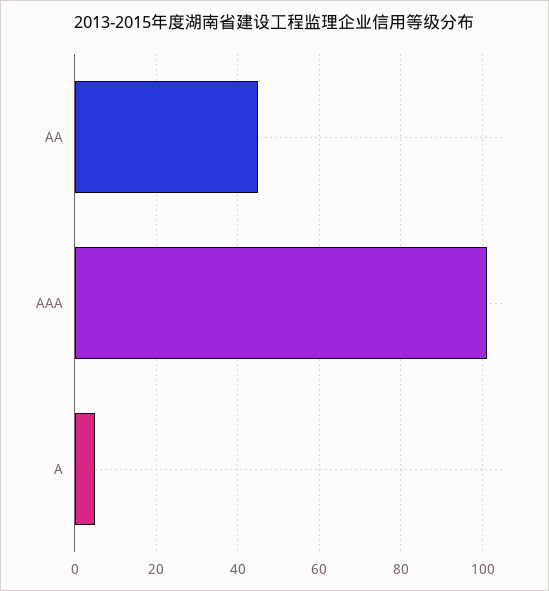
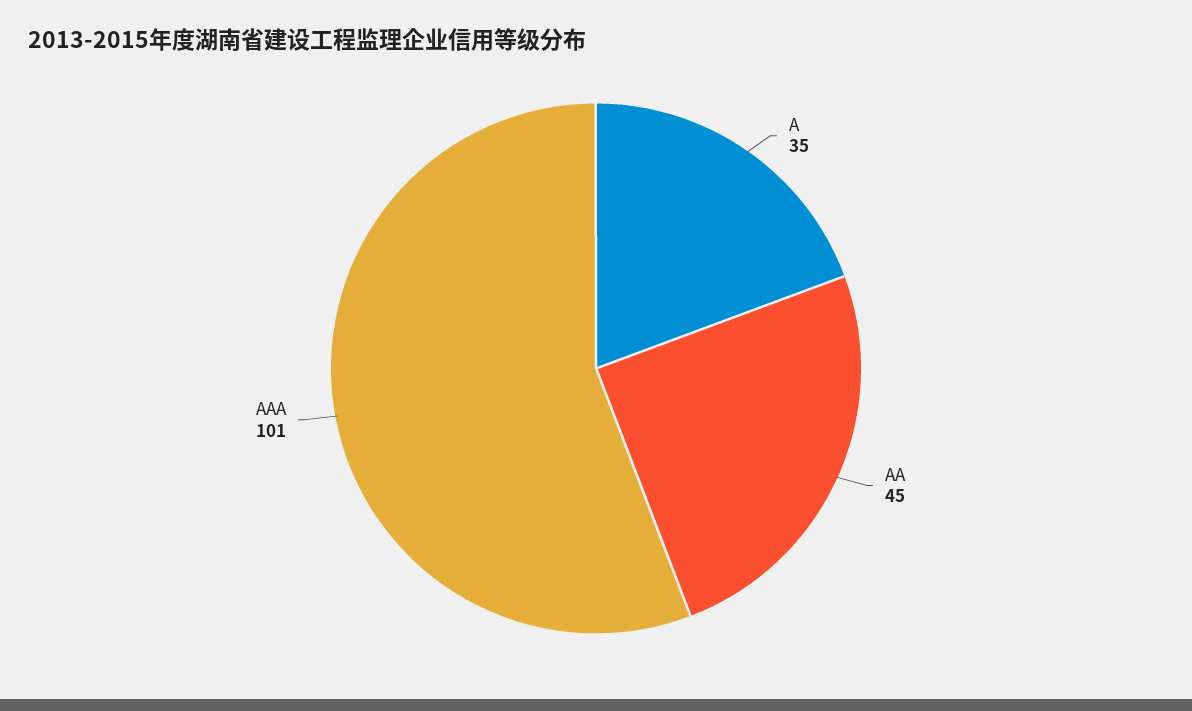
  {
    "AA": 45,
    "AAA": 101,
-   "A": 5
+   "A": 35
  }

